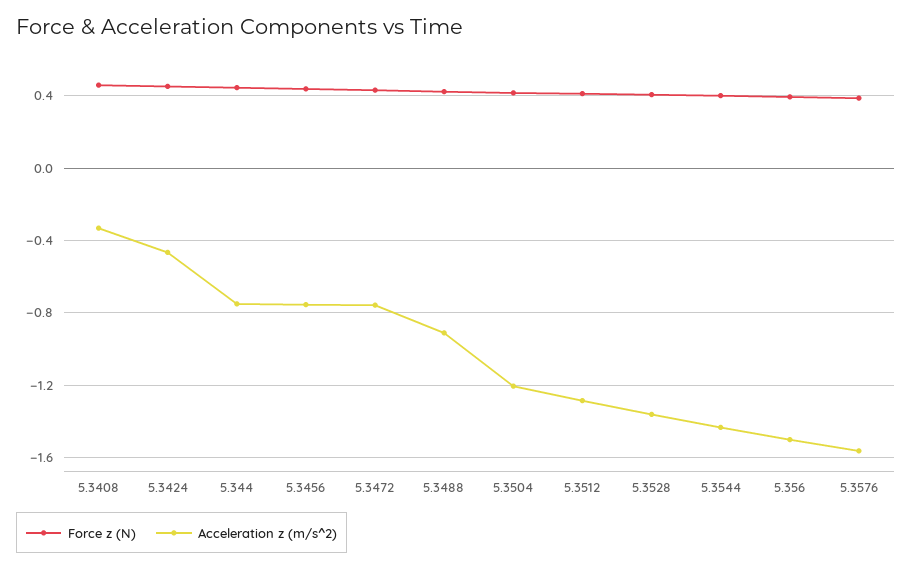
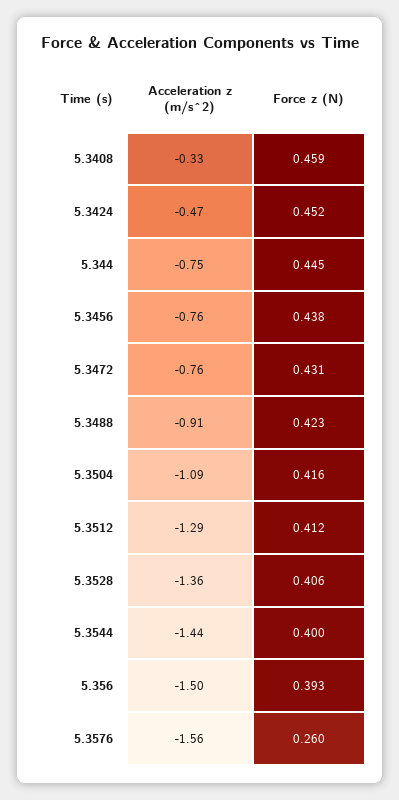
  {
    "Force z (N)": {
      "5.3408": 0.459,
      "5.3424": 0.452,
      "5.344": 0.445,
      "5.3456": 0.438,
      "5.3472": 0.431,
      "5.3488": 0.423,
      "5.3504": 0.416,
      "5.3512": 0.412,
      "5.3528": 0.406,
      "5.3544": 0.4,
      "5.356": 0.393,
-     "5.3576": 0.4
+     "5.3576": 0.26
    },
    "Acceleration z (m/s^2)": {
      "5.3408": -0.33,
      "5.3424": -0.47,
      "5.344": -0.75,
      "5.3456": -0.76,
      "5.3472": -0.76,
      "5.3488": -0.91,
-     "5.3504": -1.2,
+     "5.3504": -1.09,
      "5.3512": -1.29,
      "5.3528": -1.36,
      "5.3544": -1.44,
      "5.356": -1.5,
      "5.3576": -1.56
    }
  }

